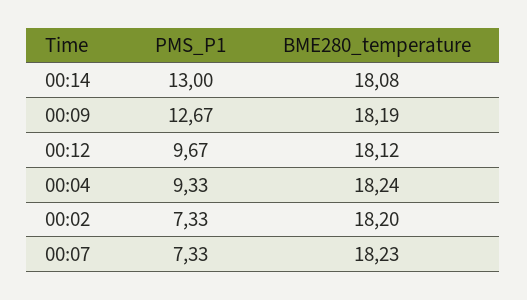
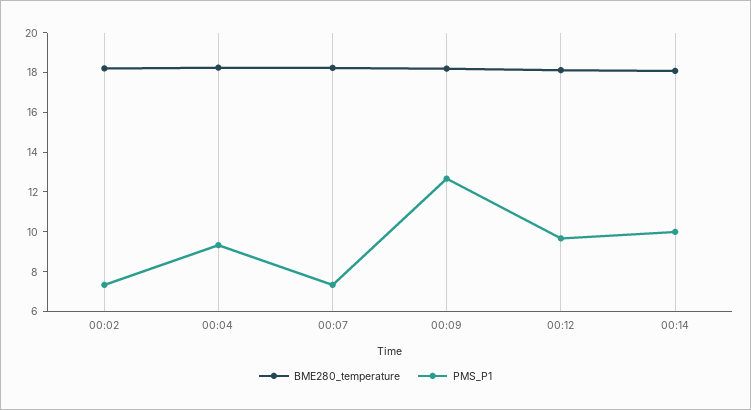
  {
    "PMS_P1": {
-     "00:14": 13,
+     "00:14": 10,
      "00:09": 12.67,
      "00:12": 9.67,
      "00:04": 9.33,
      "00:02": 7.33,
      "00:07": 7.33
    },
    "BME280_temperature": {
      "00:14": 18.08,
      "00:09": 18.19,
      "00:12": 18.12,
      "00:04": 18.24,
      "00:02": 18.2,
      "00:07": 18.23
    }
  }

